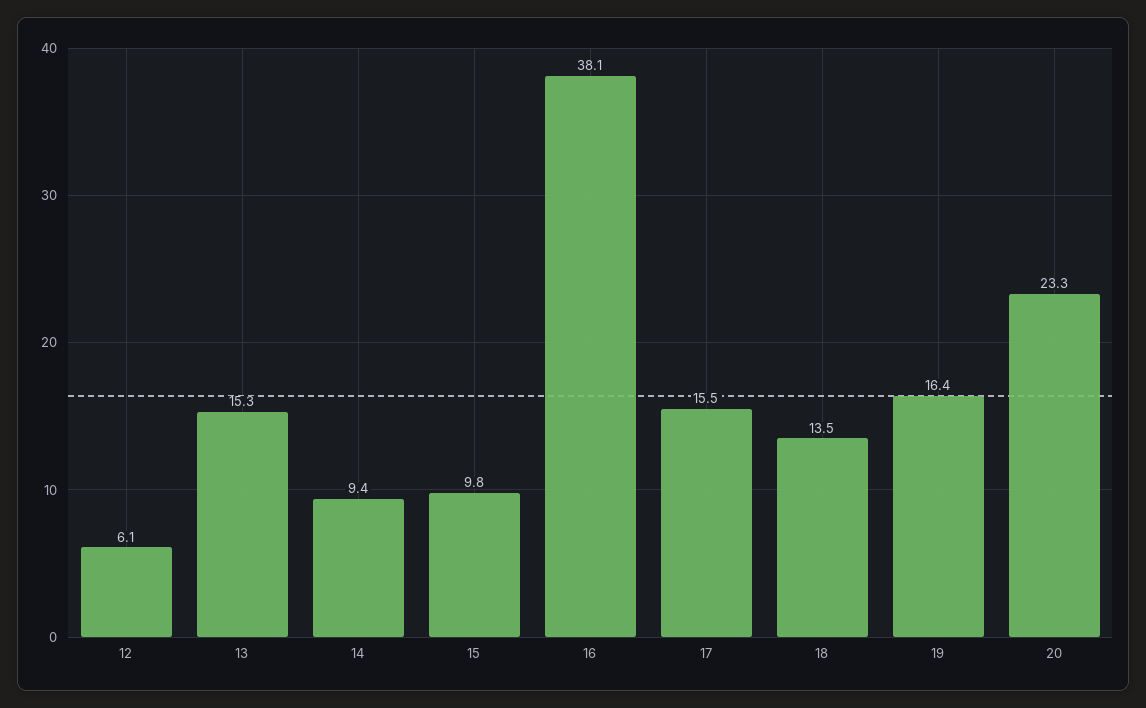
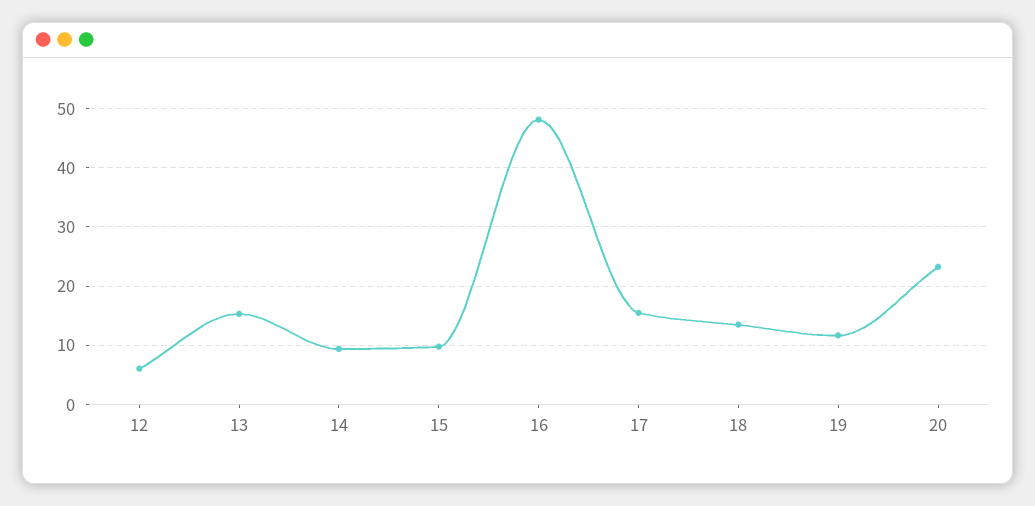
  {
    "12": 6.1,
    "13": 15.3,
    "14": 9.4,
    "15": 9.8,
-   "16": 38.1,
+   "16": 48,
    "17": 15.5,
    "18": 13.5,
-   "19": 16.4,
+   "19": 12,
    "20": 23.3
  }

